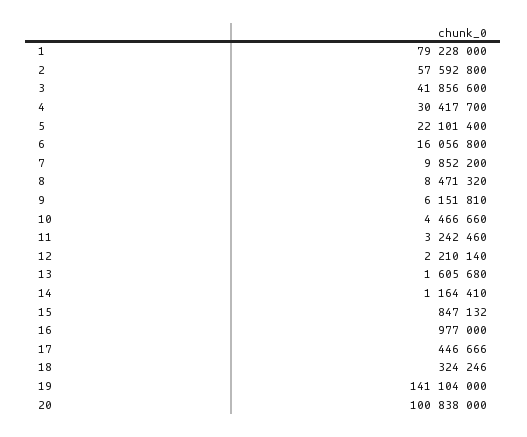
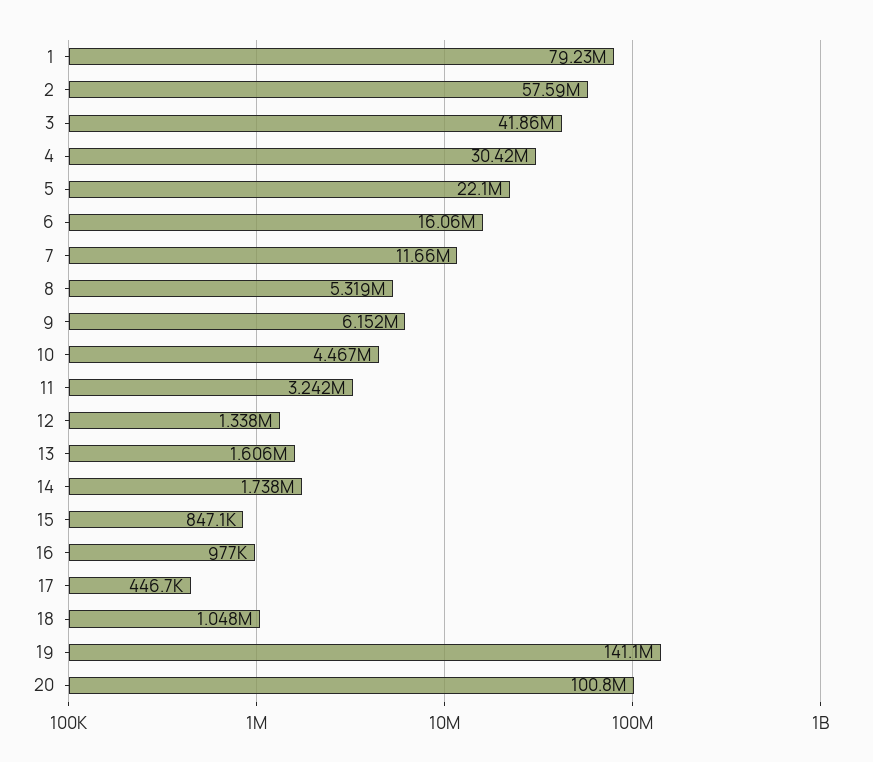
  {
    "1": 79228000,
    "2": 57592800,
    "3": 41856600,
    "4": 30417700,
    "5": 22101400,
    "6": 16056800,
-   "7": 9852200,
+   "7": 11660000,
-   "8": 8471320,
+   "8": 5319000,
    "9": 6151810,
    "10": 4466660,
    "11": 3242460,
-   "12": 2210140,
+   "12": 1338000,
    "13": 1605680,
-   "14": 1164410,
+   "14": 1738000,
    "15": 847132,
    "16": 977000,
    "17": 446666,
-   "18": 324246,
+   "18": 1048000,
    "19": 141104000,
    "20": 100838000
  }

